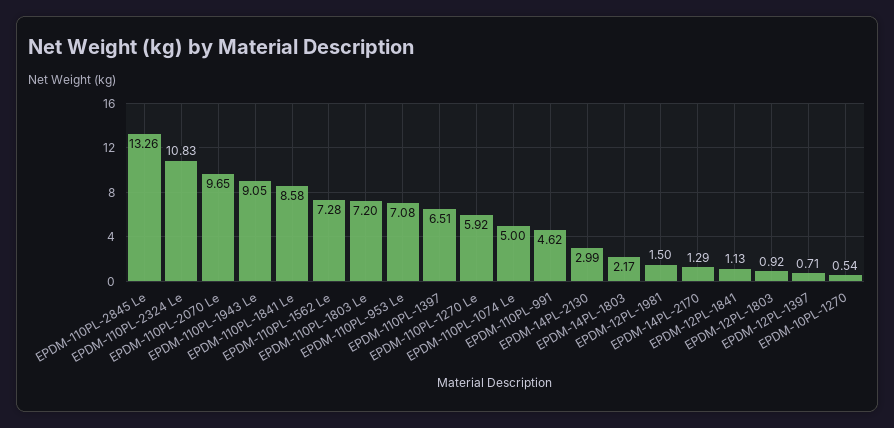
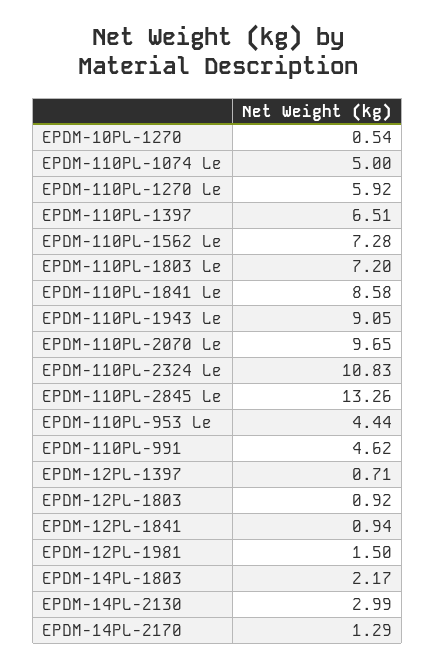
  {
    "EPDM-110PL-2845 Le": 13.26,
    "EPDM-110PL-2324 Le": 10.83,
    "EPDM-110PL-2070 Le": 9.65,
    "EPDM-110PL-1943 Le": 9.05,
    "EPDM-110PL-1841 Le": 8.58,
    "EPDM-110PL-1562 Le": 7.28,
    "EPDM-110PL-1803 Le": 7.2,
-   "EPDM-110PL-953 Le": 7.08,
+   "EPDM-110PL-953 Le": 4.44,
    "EPDM-110PL-1397": 6.51,
    "EPDM-110PL-1270 Le": 5.92,
    "EPDM-110PL-1074 Le": 5,
    "EPDM-110PL-991": 4.62,
    "EPDM-14PL-2130": 2.99,
    "EPDM-14PL-1803": 2.17,
    "EPDM-12PL-1981": 1.5,
    "EPDM-14PL-2170": 1.29,
-   "EPDM-12PL-1841": 1.13,
+   "EPDM-12PL-1841": 0.94,
    "EPDM-12PL-1803": 0.92,
    "EPDM-12PL-1397": 0.71,
    "EPDM-10PL-1270": 0.54
  }

